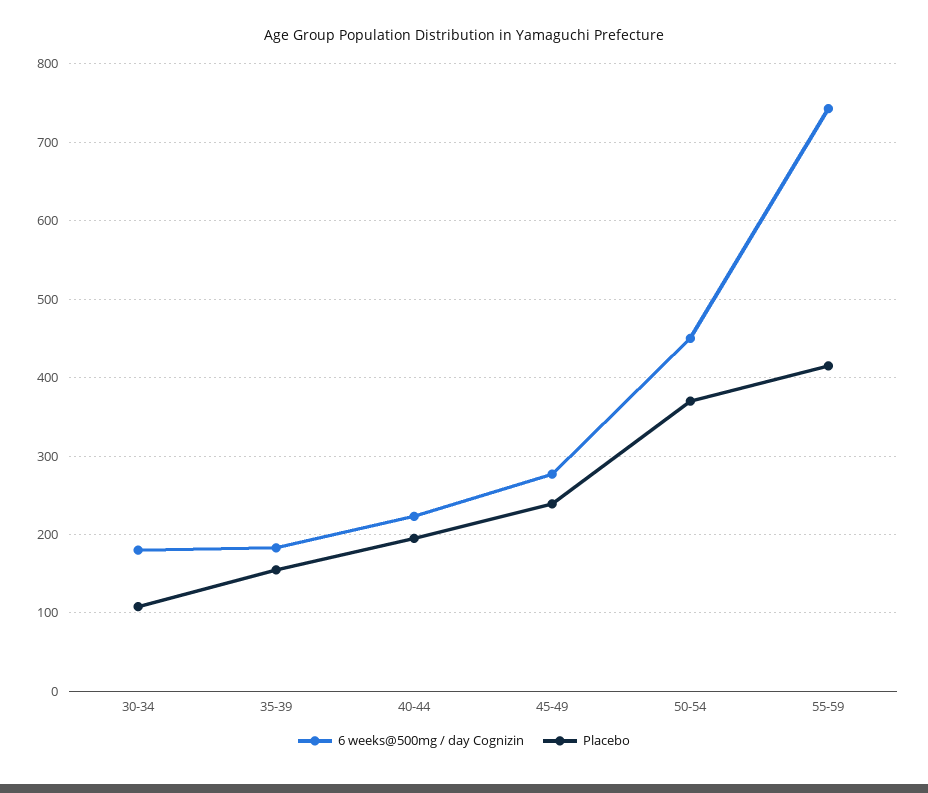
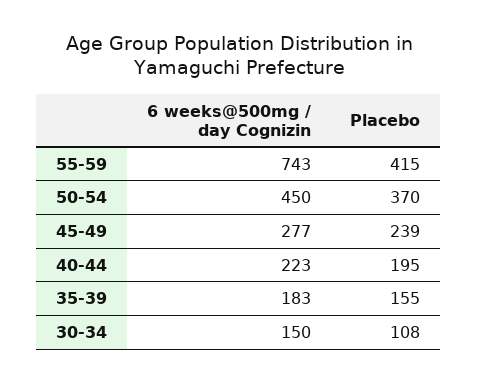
  {
    "6 weeks@500mg / day Cognizin": {
-     "30-34": 180,
+     "30-34": 150,
      "35-39": 183,
      "40-44": 223,
      "45-49": 277,
      "50-54": 450,
      "55-59": 743
    },
    "Placebo": {
      "30-34": 108,
      "35-39": 155,
      "40-44": 195,
      "45-49": 239,
      "50-54": 370,
      "55-59": 415
    }
  }

